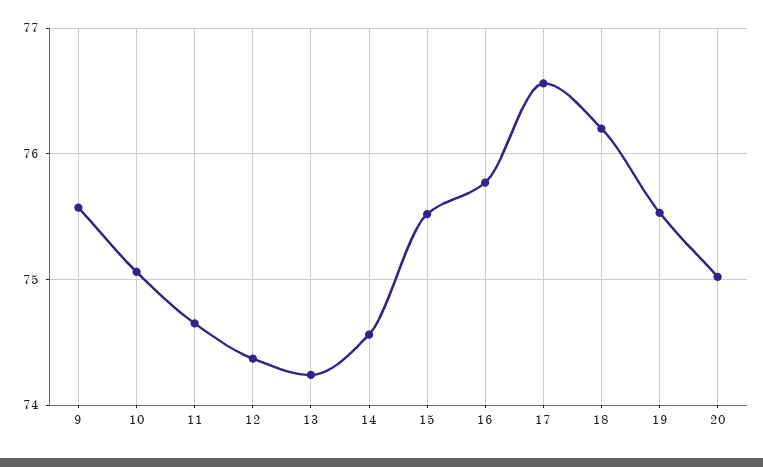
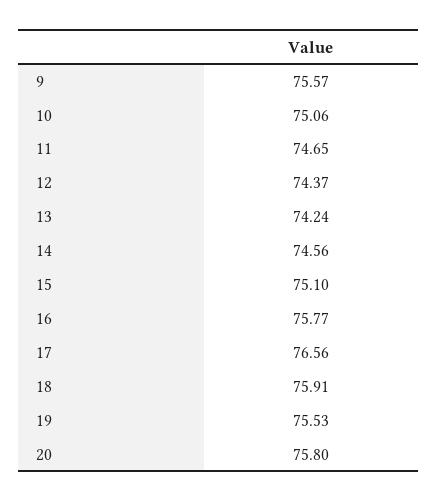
  {
    "9": 75.57,
    "10": 75.06,
    "11": 74.65,
    "12": 74.37,
    "13": 74.24,
    "14": 74.56,
-   "15": 75.5,
+   "15": 75.1,
    "16": 75.77,
    "17": 76.56,
-   "18": 76.2,
+   "18": 75.91,
    "19": 75.53,
-   "20": 75
+   "20": 75.8
  }

